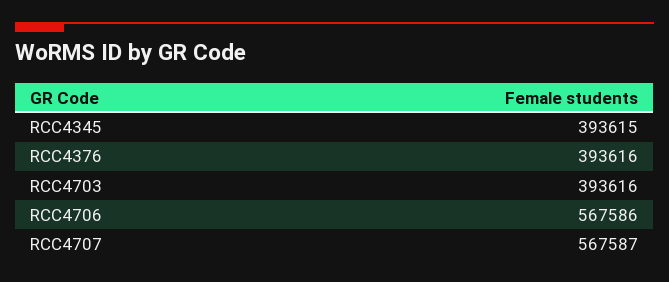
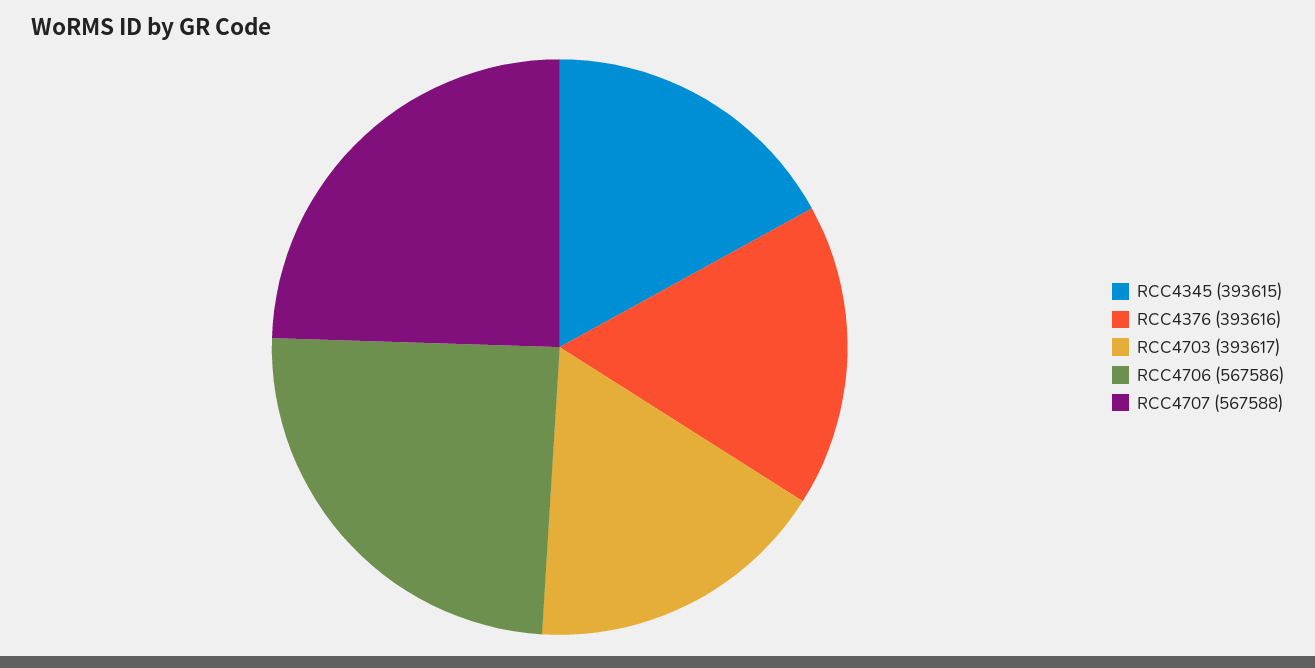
  {
    "RCC4345": 393615,
    "RCC4376": 393616,
-   "RCC4703": 393616,
+   "RCC4703": 393617,
    "RCC4706": 567586,
-   "RCC4707": 567587
+   "RCC4707": 567588
  }

